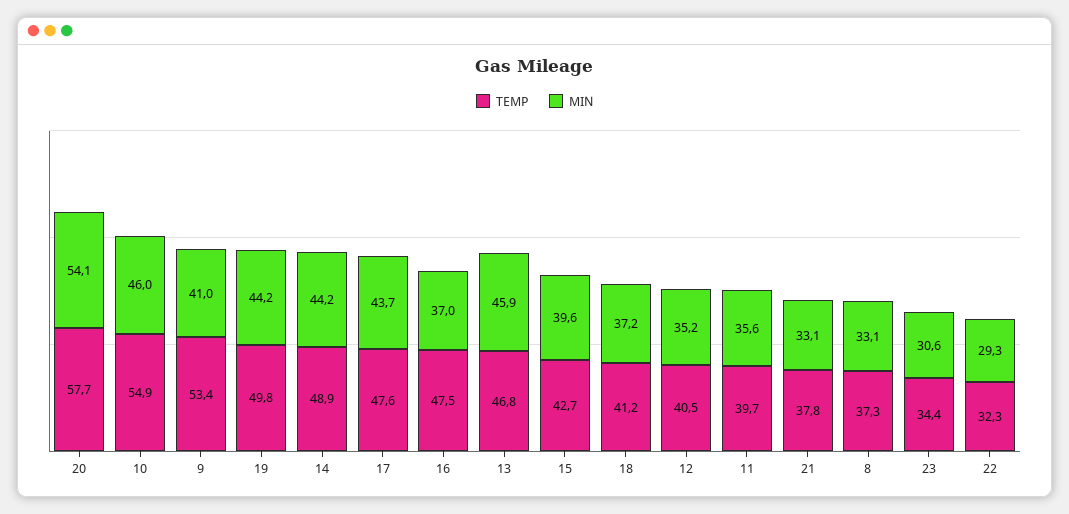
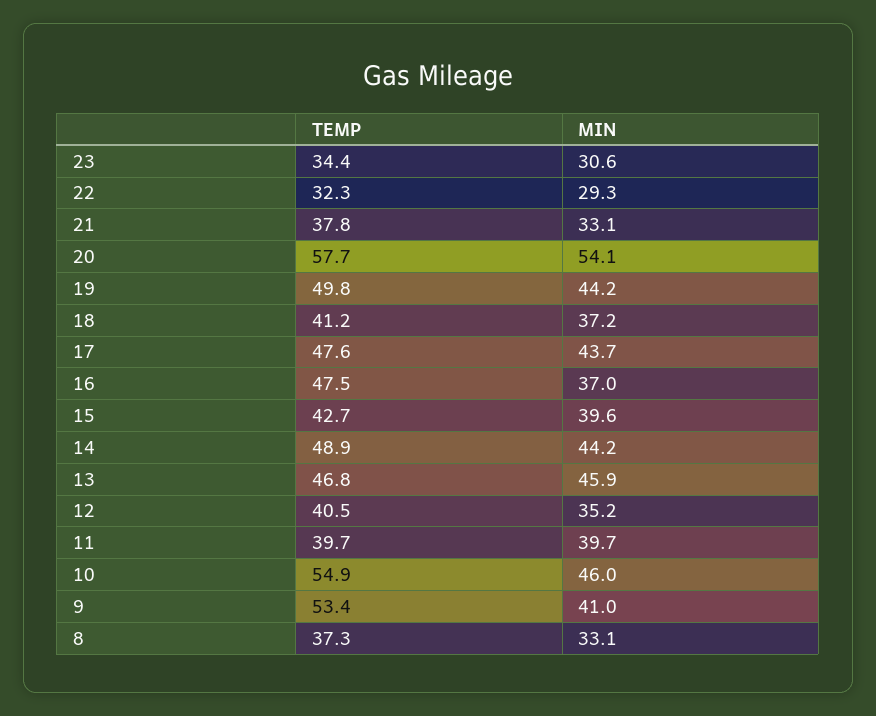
  {
    "TEMP": {
      "20": 57.7,
      "10": 54.9,
      "9": 53.4,
      "19": 49.8,
      "14": 48.9,
      "17": 47.6,
      "16": 47.5,
      "13": 46.8,
      "15": 42.7,
      "18": 41.2,
      "12": 40.5,
      "11": 39.7,
      "21": 37.8,
      "8": 37.3,
      "23": 34.4,
      "22": 32.3
    },
    "MIN": {
      "20": 54.1,
      "10": 46,
      "9": 41,
      "19": 44.2,
      "14": 44.2,
      "17": 43.7,
      "16": 37,
      "13": 45.9,
      "15": 39.6,
      "18": 37.2,
      "12": 35.2,
-     "11": 35.6,
+     "11": 39.7,
      "21": 33.1,
      "8": 33.1,
      "23": 30.6,
      "22": 29.3
    }
  }

